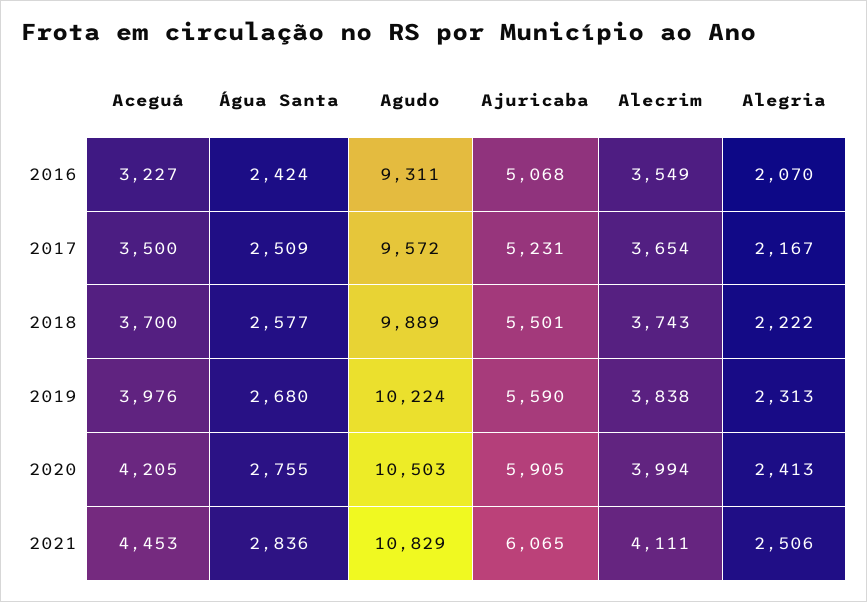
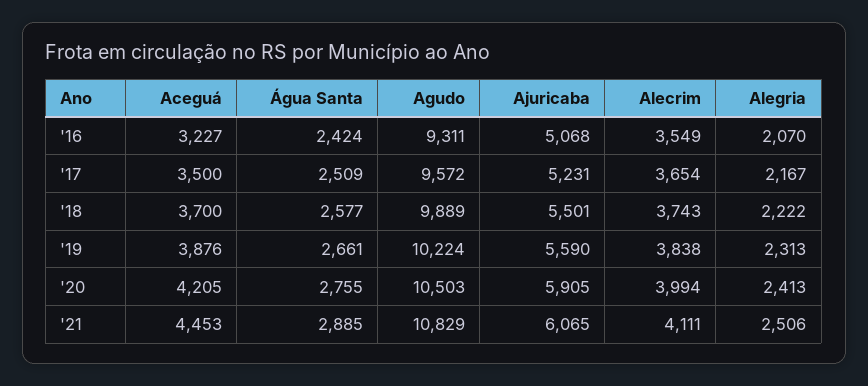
  {
    "Aceguá": {
      "2016": 3227,
      "2017": 3500,
      "2018": 3700,
-     "2019": 3976,
+     "2019": 3876,
      "2020": 4205,
      "2021": 4453
    },
    "Água Santa": {
      "2016": 2424,
      "2017": 2509,
      "2018": 2577,
-     "2019": 2680,
+     "2019": 2661,
      "2020": 2755,
-     "2021": 2836
+     "2021": 2885
    },
    "Agudo": {
      "2016": 9311,
      "2017": 9572,
      "2018": 9889,
      "2019": 10224,
      "2020": 10503,
      "2021": 10829
    },
    "Ajuricaba": {
      "2016": 5068,
      "2017": 5231,
      "2018": 5501,
      "2019": 5590,
      "2020": 5905,
      "2021": 6065
    },
    "Alecrim": {
      "2016": 3549,
      "2017": 3654,
      "2018": 3743,
      "2019": 3838,
      "2020": 3994,
      "2021": 4111
    },
    "Alegria": {
      "2016": 2070,
      "2017": 2167,
      "2018": 2222,
      "2019": 2313,
      "2020": 2413,
      "2021": 2506
    }
  }

